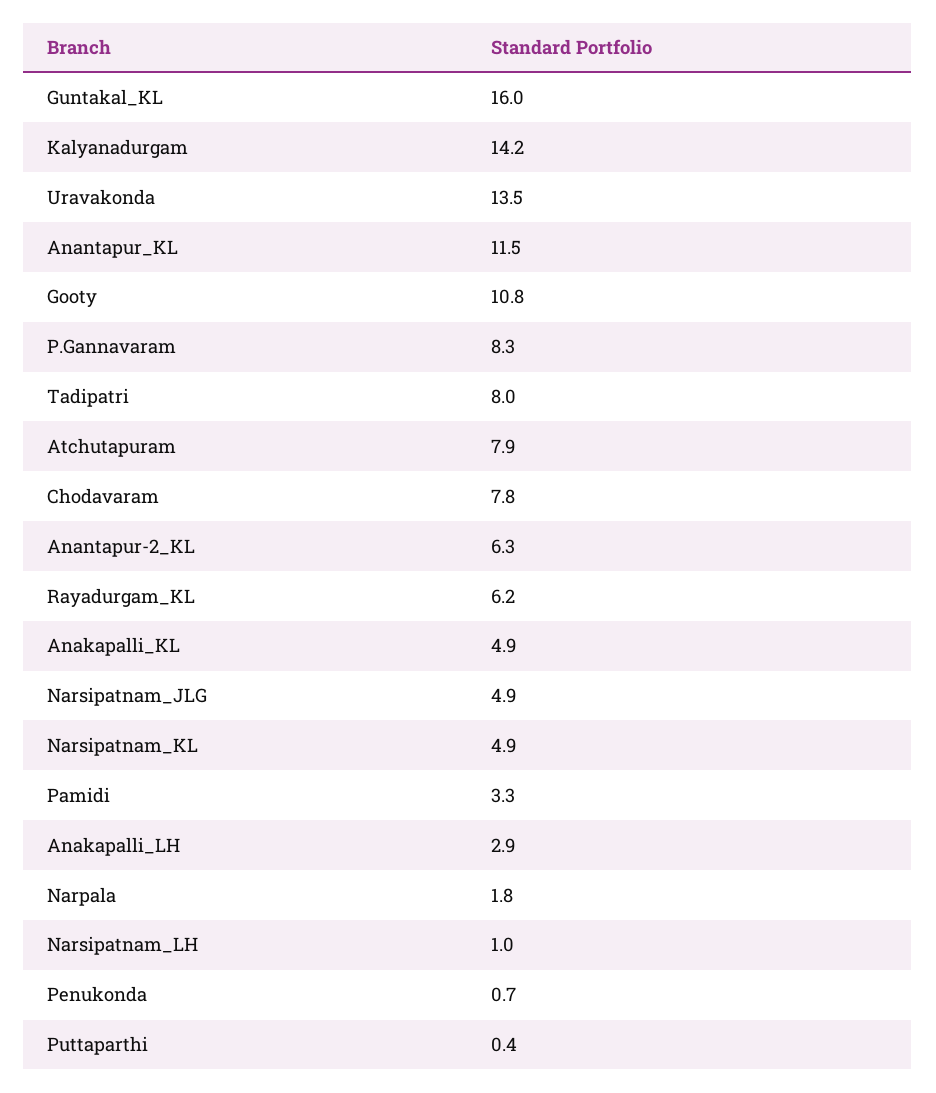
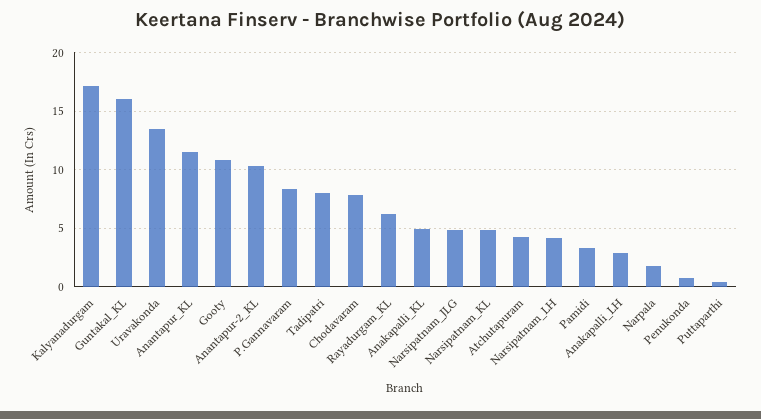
  {
    "Guntakal_KL": 16,
-   "Kalyanadurgam": 14.2,
+   "Kalyanadurgam": 17,
    "Uravakonda": 13.5,
    "Anantapur_KL": 11.5,
    "Gooty": 10.8,
    "P.Gannavaram": 8.3,
    "Tadipatri": 8,
-   "Atchutapuram": 7.9,
+   "Atchutapuram": 4,
    "Chodavaram": 7.8,
-   "Anantapur-2_KL": 6.3,
+   "Anantapur-2_KL": 10,
    "Rayadurgam_KL": 6.2,
    "Anakapalli_KL": 4.9,
    "Narsipatnam_JLG": 4.9,
    "Narsipatnam_KL": 4.9,
    "Pamidi": 3.3,
    "Anakapalli_LH": 2.9,
    "Narpala": 1.8,
-   "Narsipatnam_LH": 1,
+   "Narsipatnam_LH": 4,
    "Penukonda": 0.7,
    "Puttaparthi": 0.4
  }

